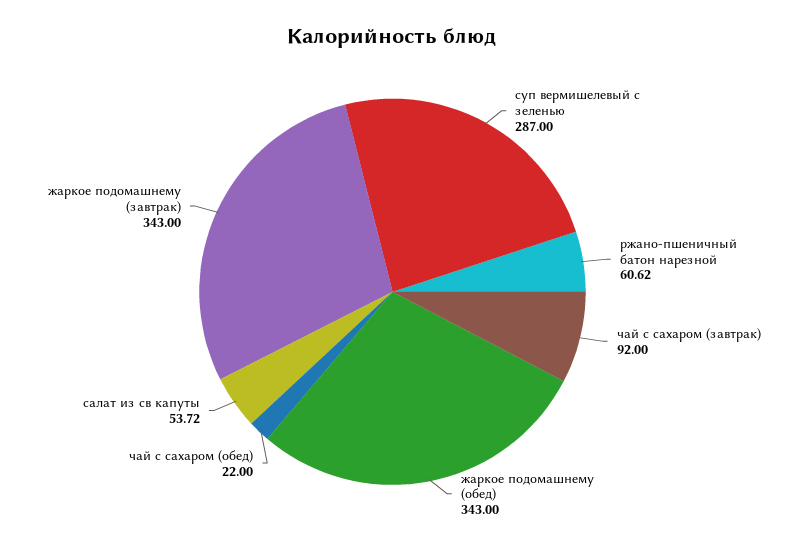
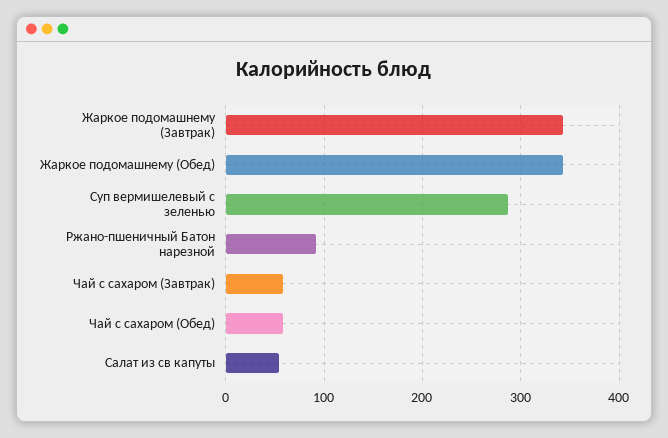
  {
    "суп вермишелевый с зеленью": 287,
-   "ржано-пшеничный батон нарезной": 60.62,
+   "ржано-пшеничный батон нарезной": 90,
-   "чай с сахаром (завтрак)": 92,
+   "чай с сахаром (завтрак)": 60,
    "жаркое подомашнему (обед)": 343,
-   "чай с сахаром (обед)": 22,
+   "чай с сахаром (обед)": 60,
    "салат из св капуты": 53.72,
    "жаркое подомашнему (завтрак)": 343
  }

